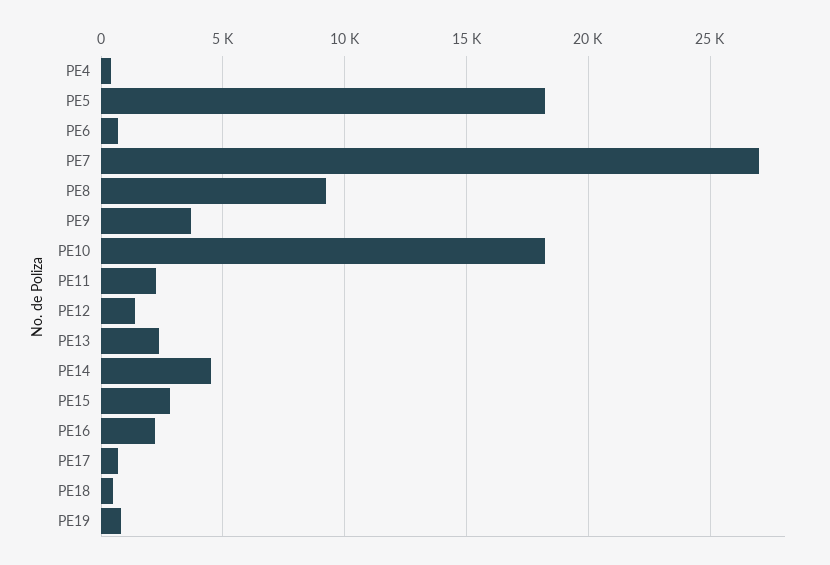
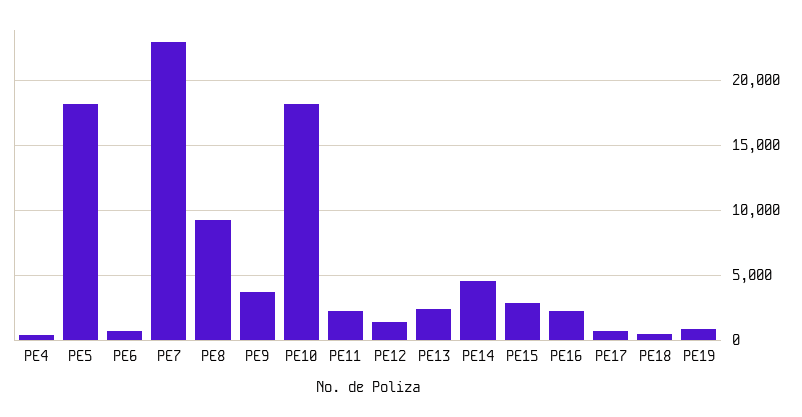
  {
    "PE4": 500,
    "PE5": 18000,
    "PE6": 500,
-   "PE7": 27000,
+   "PE7": 23000,
    "PE8": 9000,
    "PE9": 3500,
    "PE10": 18000,
    "PE11": 2500,
    "PE12": 1500,
    "PE13": 2500,
    "PE14": 4500,
    "PE15": 3000,
    "PE16": 2000,
    "PE17": 500,
    "PE18": 500,
    "PE19": 1000
  }

